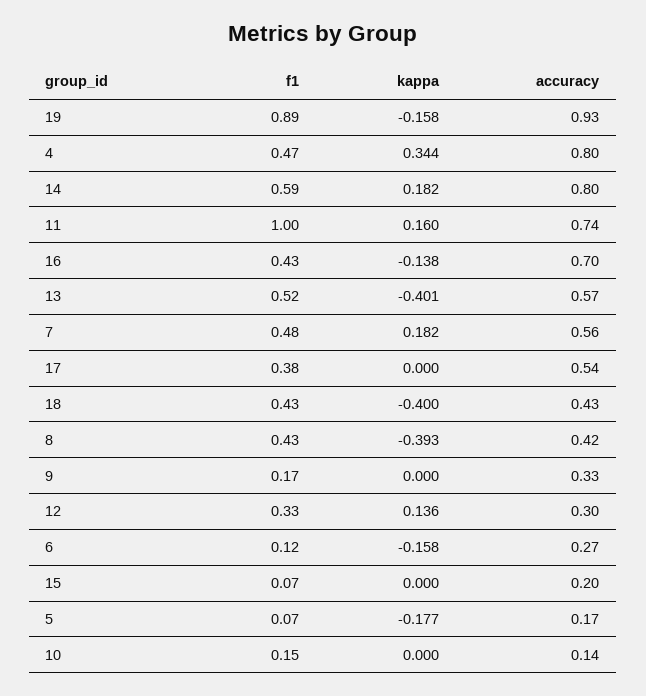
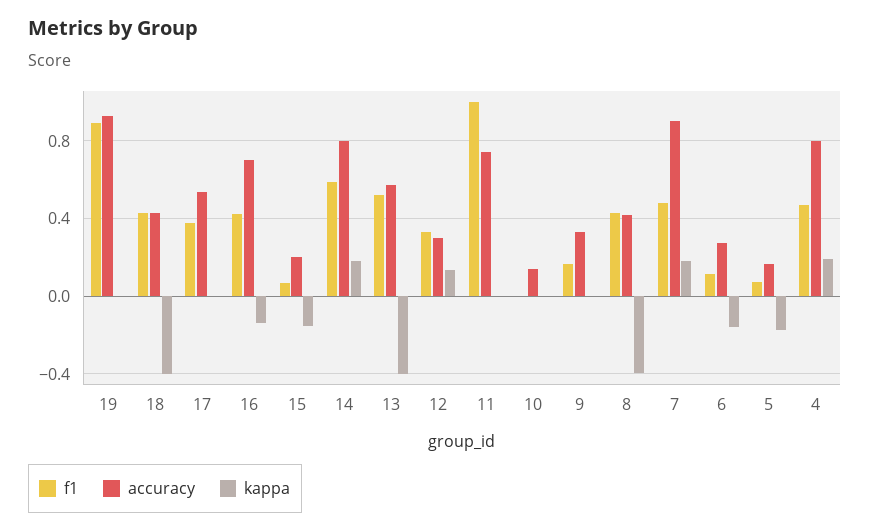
  {
    "f1": {
      "19": 0.89,
      "4": 0.47,
      "14": 0.59,
      "11": 1,
      "16": 0.43,
      "13": 0.52,
      "7": 0.48,
      "17": 0.38,
      "18": 0.43,
      "8": 0.43,
      "9": 0.17,
      "12": 0.33,
      "6": 0.12,
      "15": 0.07,
      "5": 0.07,
-     "10": 0.15
+     "10": 0
    },
    "kappa": {
-     "19": -0.158,
+     "19": 0,
-     "4": 0.344,
+     "4": 0.2,
      "14": 0.182,
-     "11": 0.16,
+     "11": 0,
      "16": -0.138,
      "13": -0.401,
      "7": 0.182,
      "17": 0,
      "18": -0.4,
      "8": -0.393,
      "9": 0,
      "12": 0.136,
      "6": -0.158,
-     "15": 0,
+     "15": -0.15,
      "5": -0.177,
      "10": 0
    },
    "accuracy": {
      "19": 0.93,
      "4": 0.8,
      "14": 0.8,
      "11": 0.74,
      "16": 0.7,
      "13": 0.57,
-     "7": 0.56,
+     "7": 0.9,
      "17": 0.54,
      "18": 0.43,
      "8": 0.42,
      "9": 0.33,
      "12": 0.3,
      "6": 0.27,
      "15": 0.2,
      "5": 0.17,
      "10": 0.14
    }
  }

